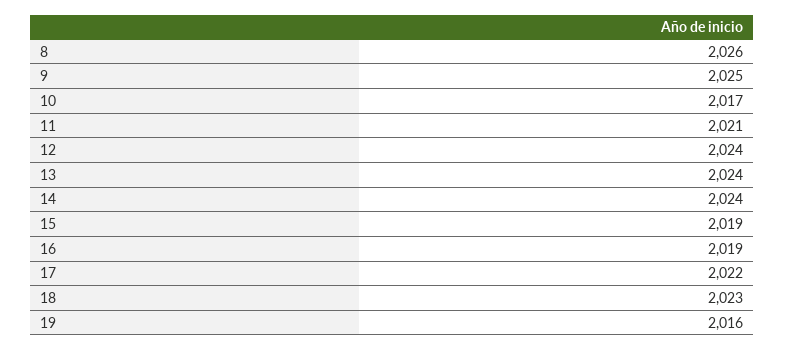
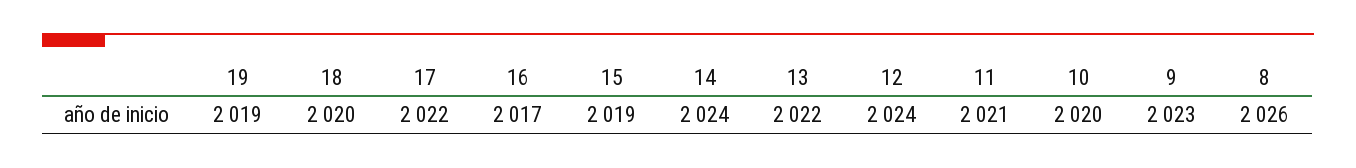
  {
    "8": 2026,
-   "9": 2025,
+   "9": 2023,
-   "10": 2017,
+   "10": 2020,
    "11": 2021,
    "12": 2024,
-   "13": 2024,
+   "13": 2022,
    "14": 2024,
    "15": 2019,
-   "16": 2019,
+   "16": 2017,
    "17": 2022,
-   "18": 2023,
+   "18": 2020,
-   "19": 2016
+   "19": 2019
  }

